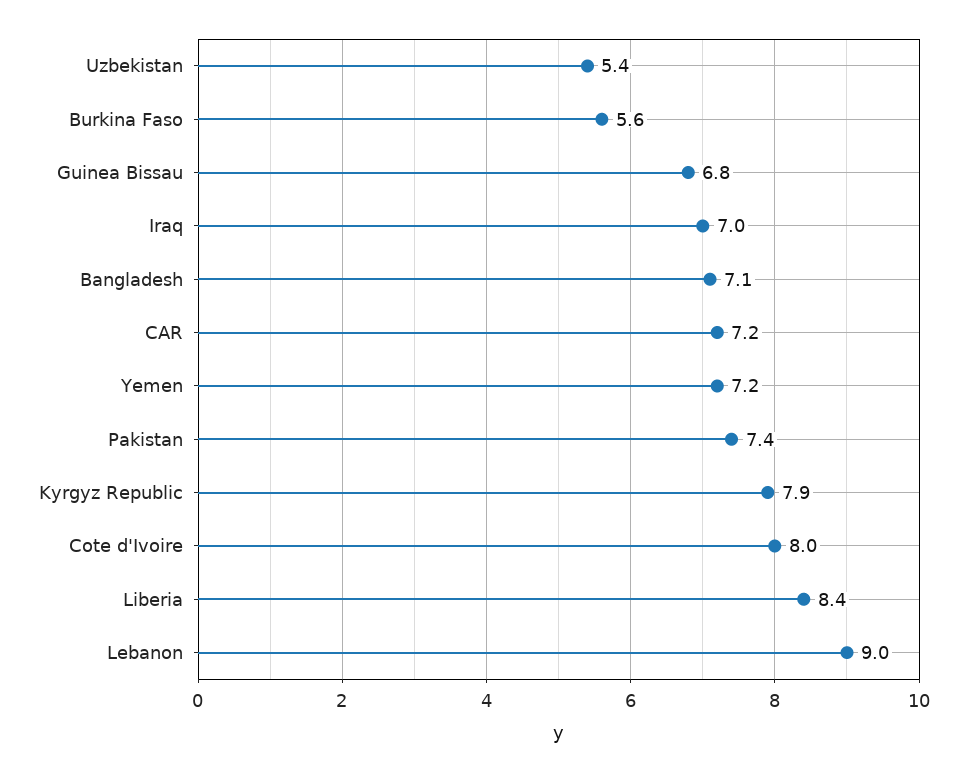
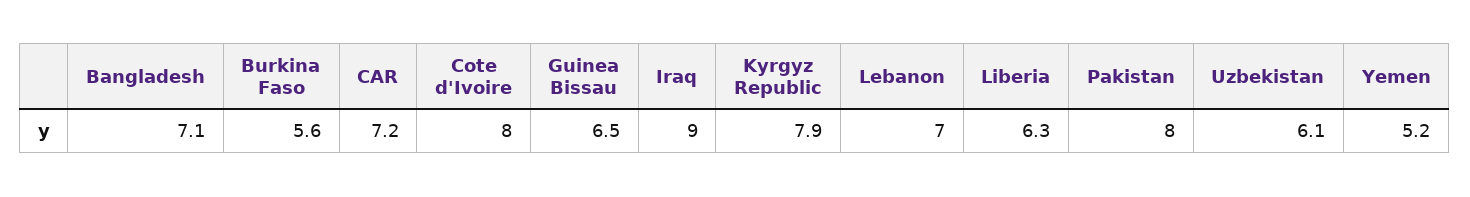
  {
-   "Uzbekistan": 5.4,
+   "Uzbekistan": 6.1,
    "Burkina Faso": 5.6,
-   "Guinea Bissau": 6.8,
+   "Guinea Bissau": 6.5,
-   "Iraq": 7,
+   "Iraq": 9,
    "Bangladesh": 7.1,
    "CAR": 7.2,
-   "Yemen": 7.2,
+   "Yemen": 5.2,
-   "Pakistan": 7.4,
+   "Pakistan": 8,
    "Kyrgyz Republic": 7.9,
    "Cote d'Ivoire": 8,
-   "Liberia": 8.4,
+   "Liberia": 6.3,
-   "Lebanon": 9
+   "Lebanon": 7
  }

